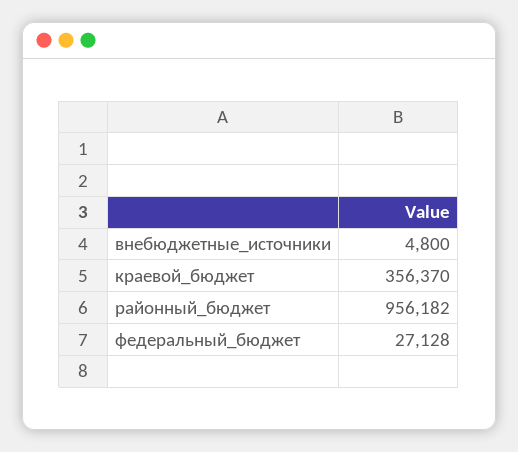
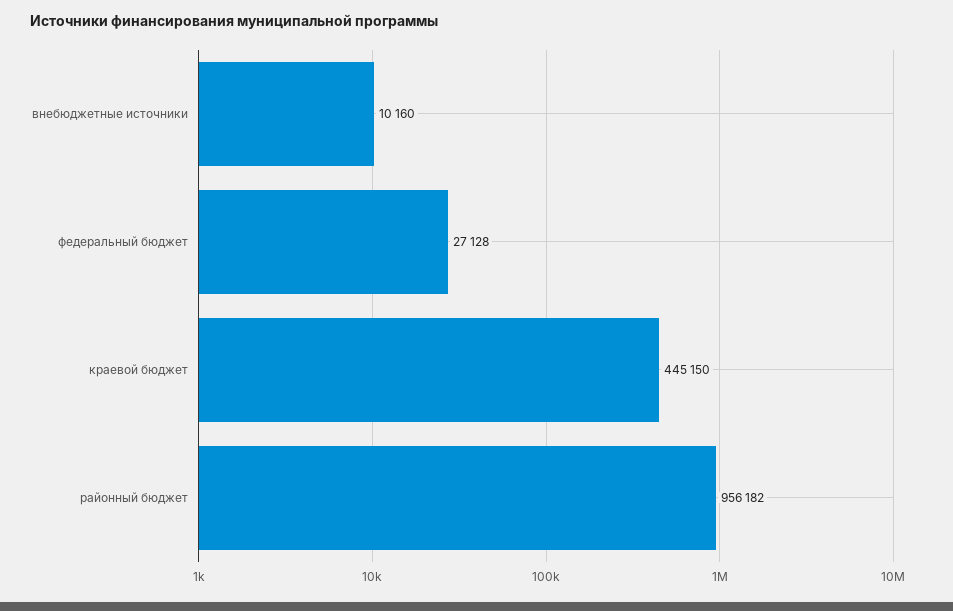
  {
-   "внебюджетные_источники": 4800,
+   "внебюджетные_источники": 10160,
-   "краевой_бюджет": 356370,
+   "краевой_бюджет": 445150,
    "районный_бюджет": 956182,
    "федеральный_бюджет": 27128
  }

